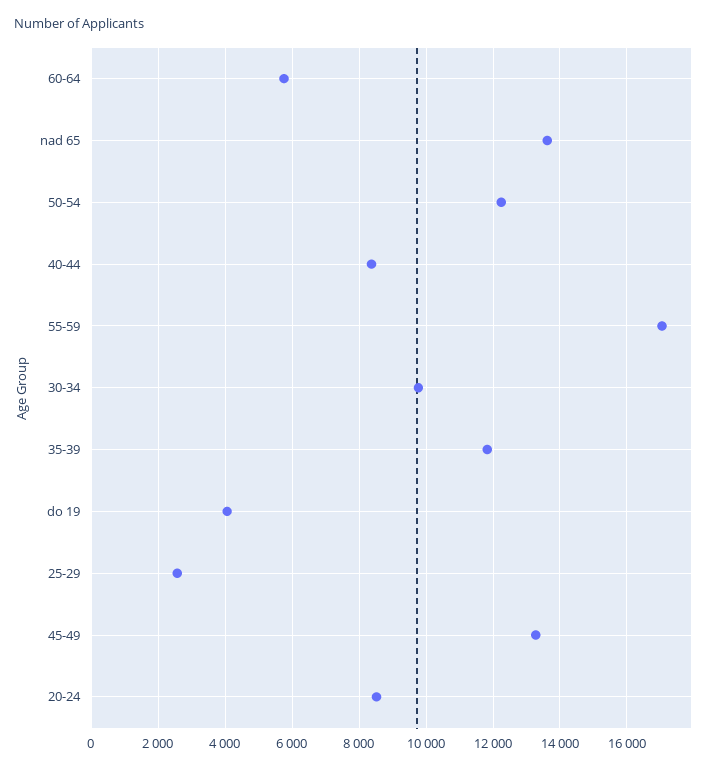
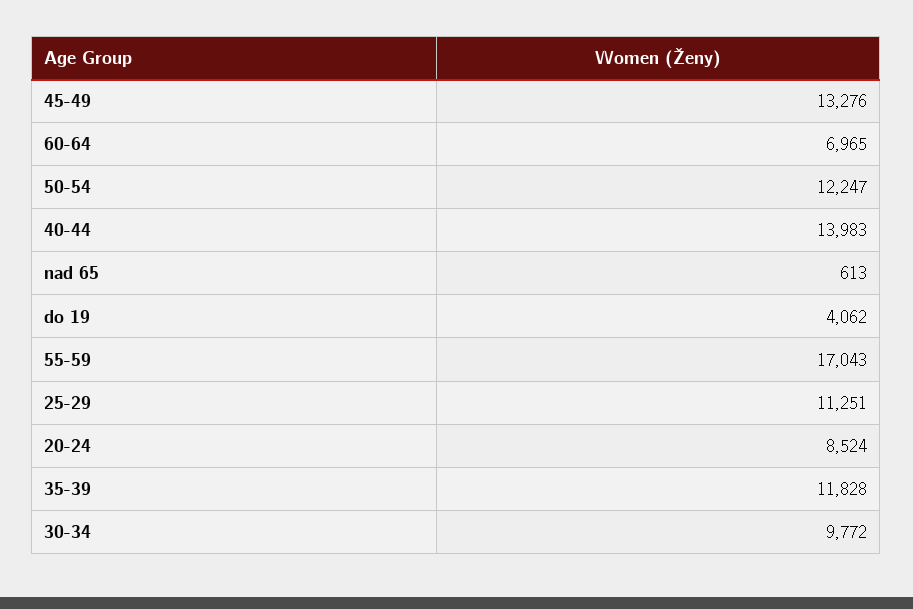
  {
-   "60-64": 5800,
+   "60-64": 6965,
-   "nad 65": 13600,
+   "nad 65": 613,
    "50-54": 12247,
-   "40-44": 8400,
+   "40-44": 13983,
    "55-59": 17043,
    "30-34": 9772,
    "35-39": 11828,
    "do 19": 4062,
-   "25-29": 2600,
+   "25-29": 11251,
    "45-49": 13276,
    "20-24": 8524
  }

